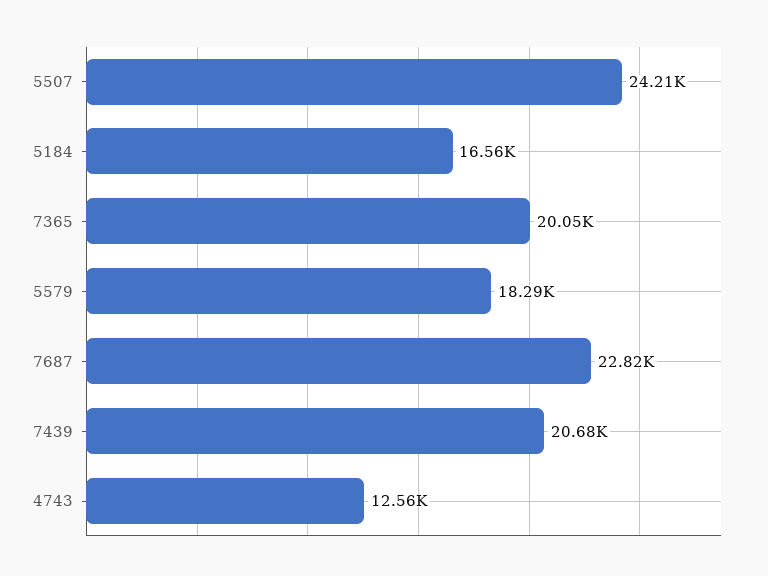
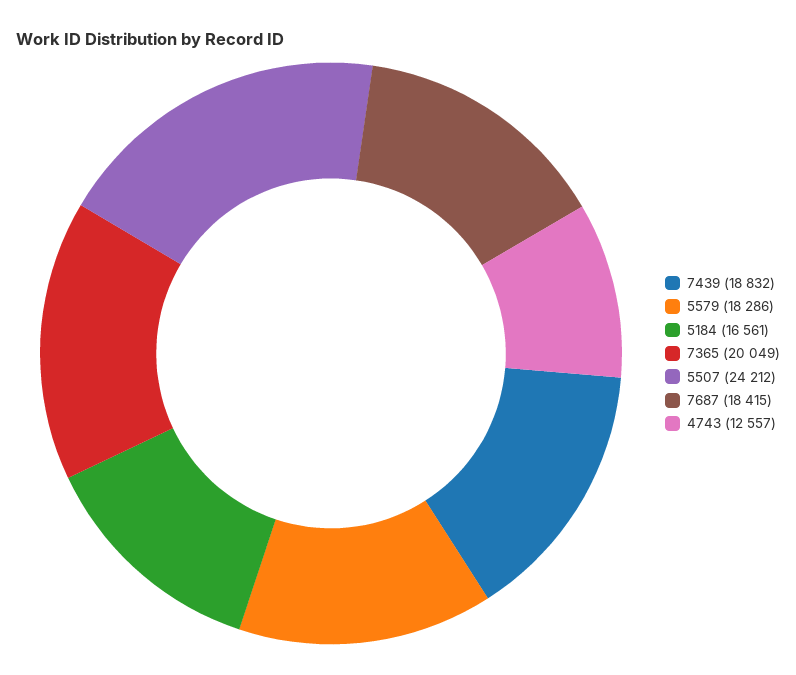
  {
    "5507": 24212,
    "5184": 16561,
    "7365": 20049,
    "5579": 18286,
-   "7687": 22820,
+   "7687": 18415,
-   "7439": 20680,
+   "7439": 18832,
    "4743": 12557
  }

